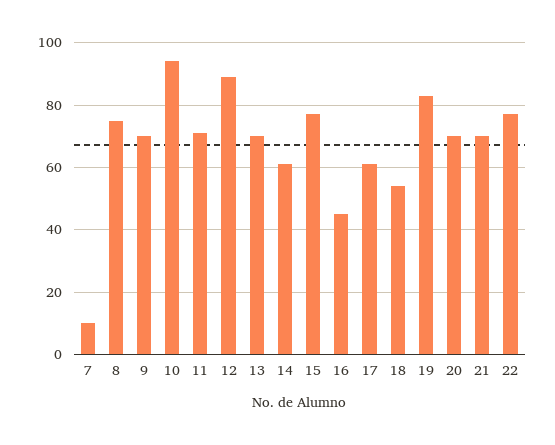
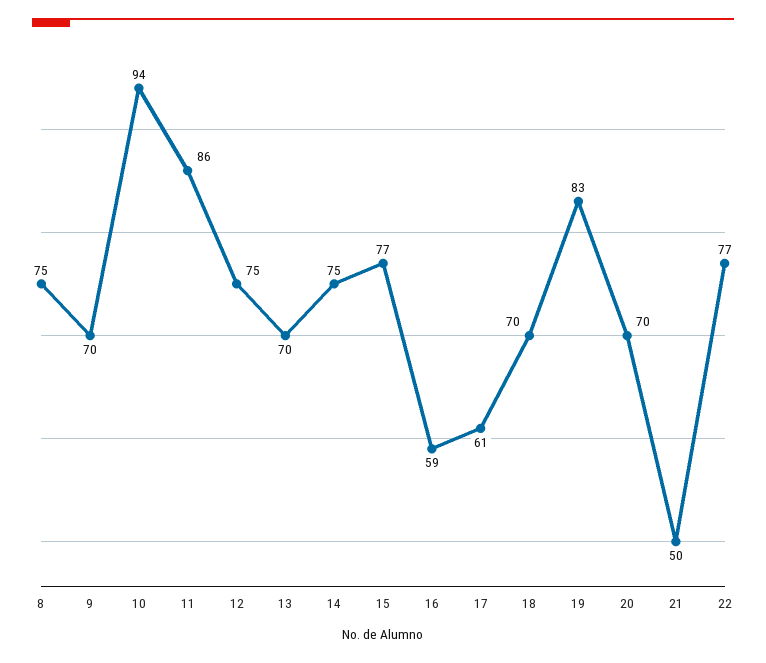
  {
-   "7": 10,
    "8": 75,
    "9": 70,
    "10": 94,
-   "11": 70,
+   "11": 86,
-   "12": 90,
+   "12": 75,
    "13": 70,
-   "14": 60,
+   "14": 75,
    "15": 77,
-   "16": 45,
+   "16": 59,
    "17": 61,
-   "18": 55,
+   "18": 70,
    "19": 83,
    "20": 70,
-   "21": 70,
+   "21": 50,
    "22": 77
  }

